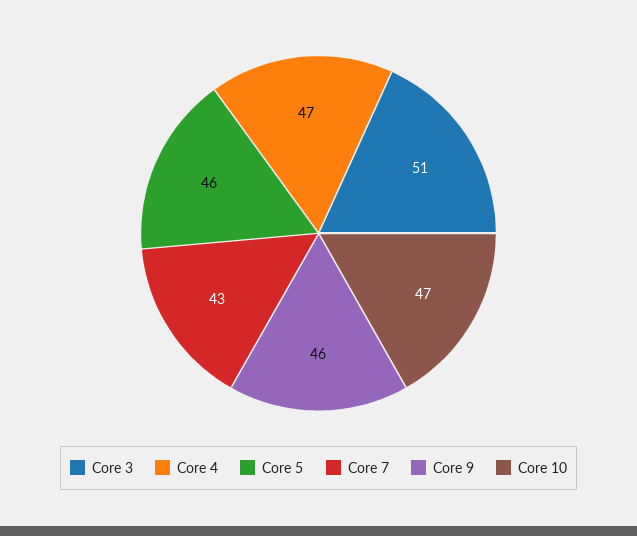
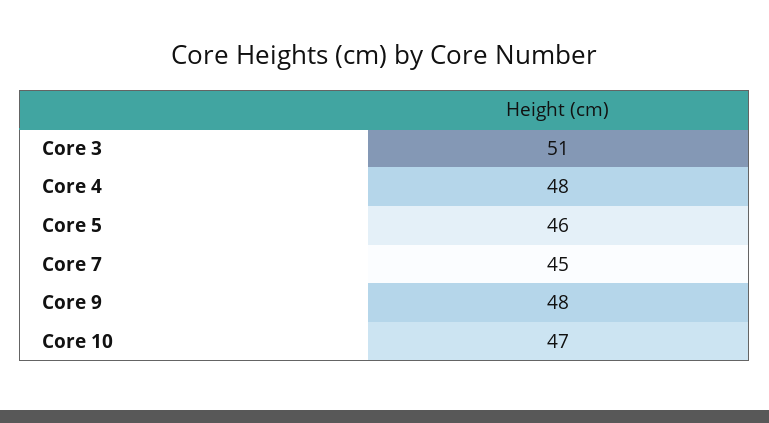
  {
    "Core 3": 51,
-   "Core 4": 47,
+   "Core 4": 48,
    "Core 5": 46,
-   "Core 7": 43,
+   "Core 7": 45,
-   "Core 9": 46,
+   "Core 9": 48,
    "Core 10": 47
  }

